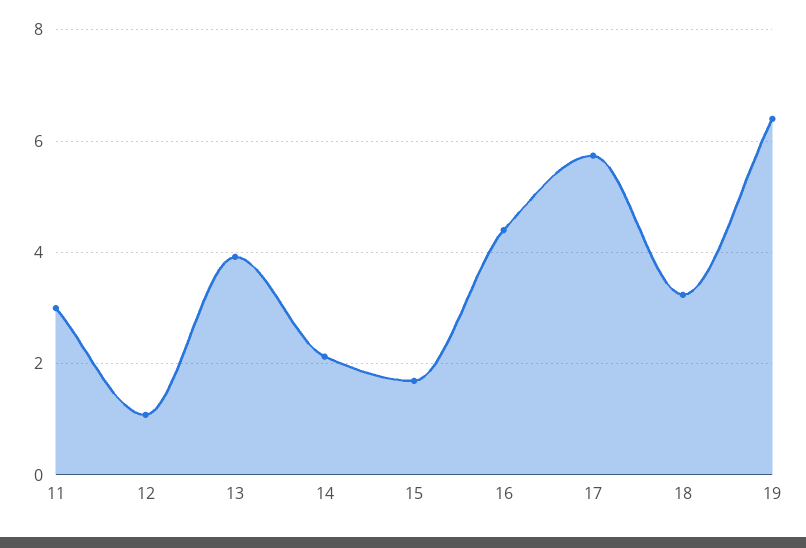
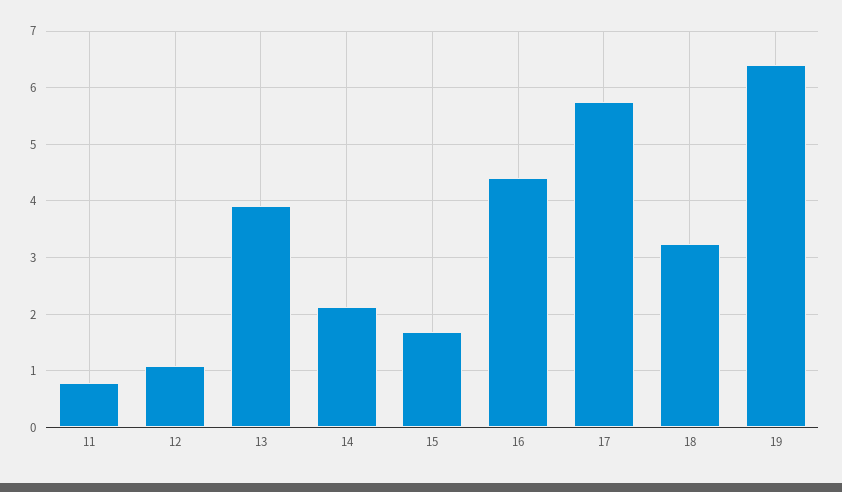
  {
-   "11": 3,
+   "11": 0.8,
    "12": 1,
    "13": 4,
    "14": 2.2,
    "15": 1.6,
    "16": 4.4,
    "17": 5.8,
    "18": 3.2,
    "19": 6.4
  }

